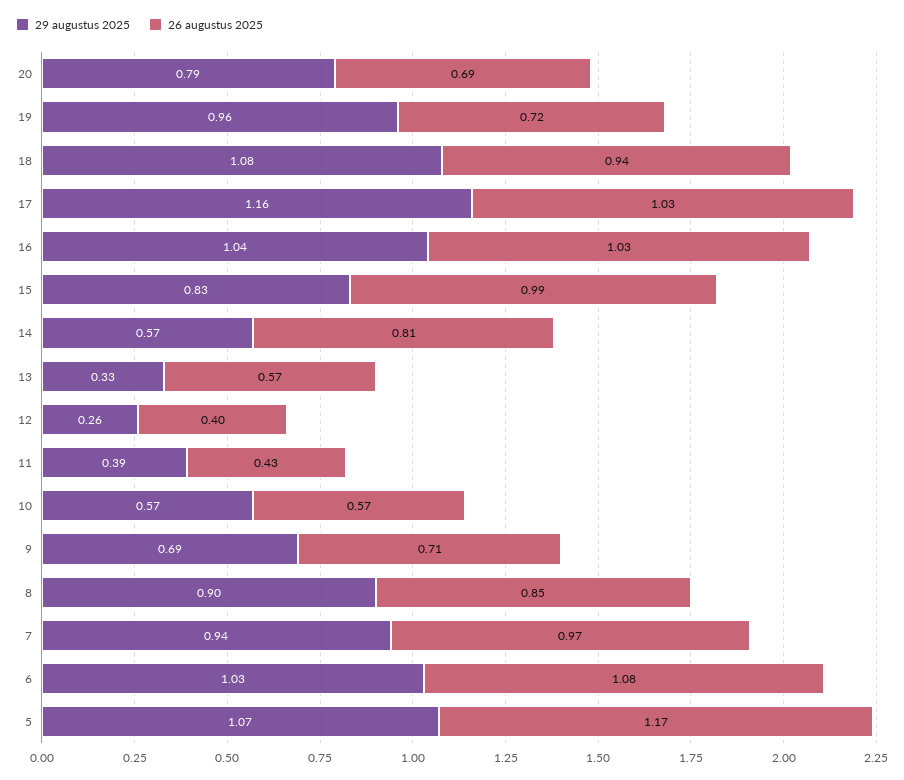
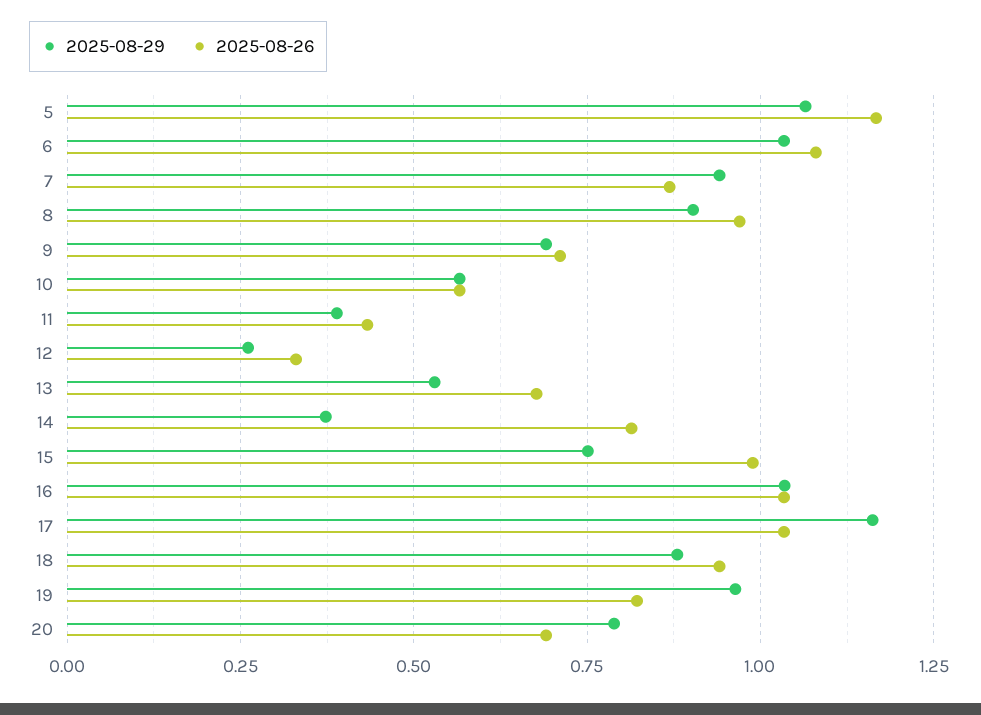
  {
    "29 augustus 2025": {
      "20": 0.79,
      "19": 0.96,
-     "18": 1.08,
+     "18": 0.875,
      "17": 1.16,
      "16": 1.04,
-     "15": 0.83,
+     "15": 0.75,
-     "14": 0.57,
+     "14": 0.375,
-     "13": 0.33,
+     "13": 0.525,
      "12": 0.26,
      "11": 0.39,
      "10": 0.57,
      "9": 0.69,
      "8": 0.9,
      "7": 0.94,
      "6": 1.03,
      "5": 1.07
    },
    "26 augustus 2025": {
      "20": 0.69,
-     "19": 0.72,
+     "19": 0.825,
      "18": 0.94,
      "17": 1.03,
      "16": 1.03,
      "15": 0.99,
      "14": 0.81,
-     "13": 0.57,
+     "13": 0.675,
-     "12": 0.4,
+     "12": 0.325,
      "11": 0.43,
      "10": 0.57,
      "9": 0.71,
-     "8": 0.85,
+     "8": 0.975,
-     "7": 0.97,
+     "7": 0.875,
      "6": 1.08,
      "5": 1.17
    }
  }

